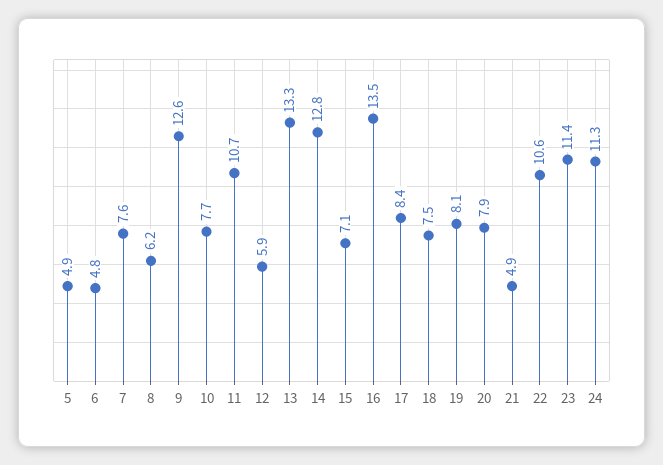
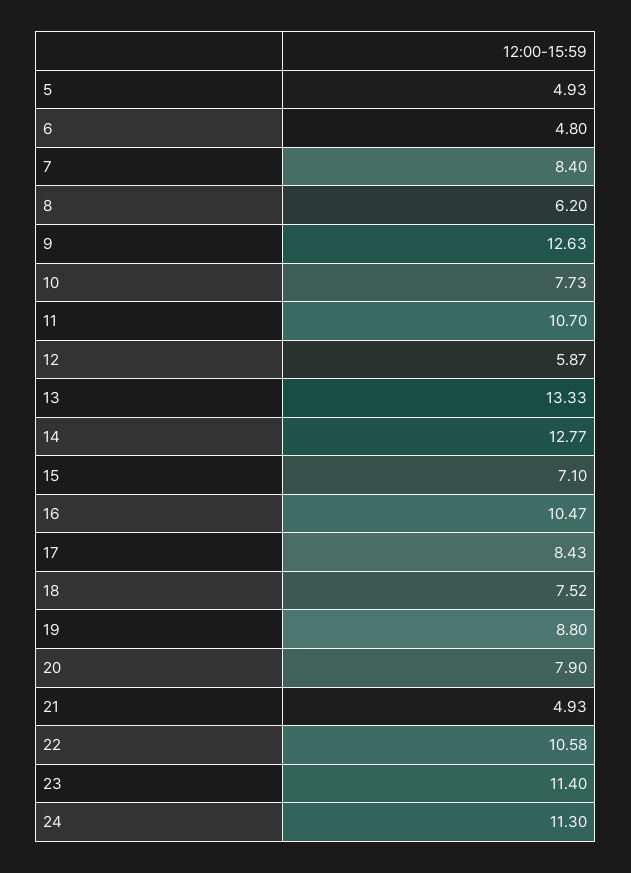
  {
    "5": 4.93,
    "6": 4.8,
-   "7": 7.6,
+   "7": 8.4,
    "8": 6.2,
    "9": 12.63,
    "10": 7.73,
    "11": 10.7,
    "12": 5.87,
    "13": 13.33,
    "14": 12.77,
    "15": 7.1,
-   "16": 13.5,
+   "16": 10.47,
    "17": 8.43,
    "18": 7.52,
-   "19": 8.1,
+   "19": 8.8,
    "20": 7.9,
    "21": 4.93,
    "22": 10.58,
    "23": 11.4,
    "24": 11.3
  }

